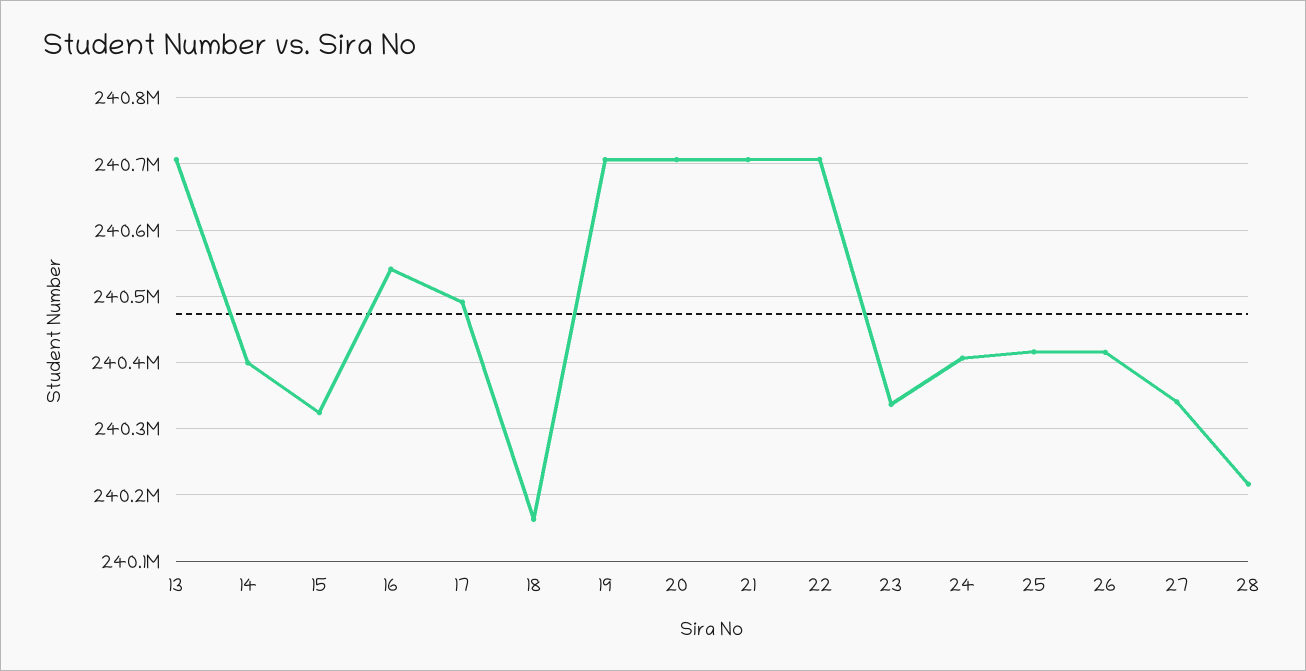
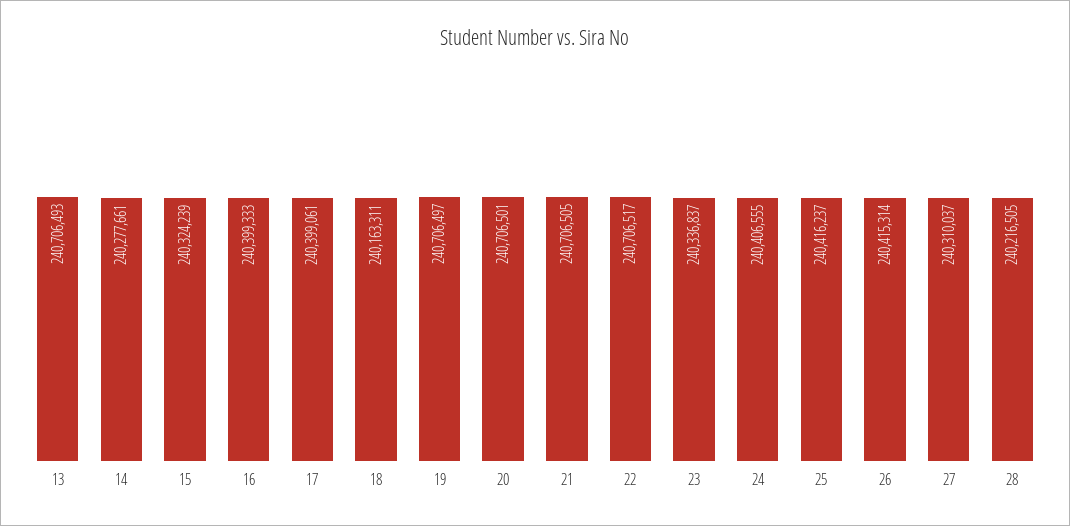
  {
    "13": 240706493,
-   "14": 240400000,
+   "14": 240277661,
    "15": 240324239,
-   "16": 240540000,
+   "16": 240399333,
-   "17": 240490000,
+   "17": 240399061,
    "18": 240163311,
    "19": 240706497,
    "20": 240706501,
    "21": 240706505,
    "22": 240706517,
    "23": 240336837,
    "24": 240406555,
    "25": 240416237,
    "26": 240415314,
-   "27": 240340000,
+   "27": 240310037,
    "28": 240216505
  }

